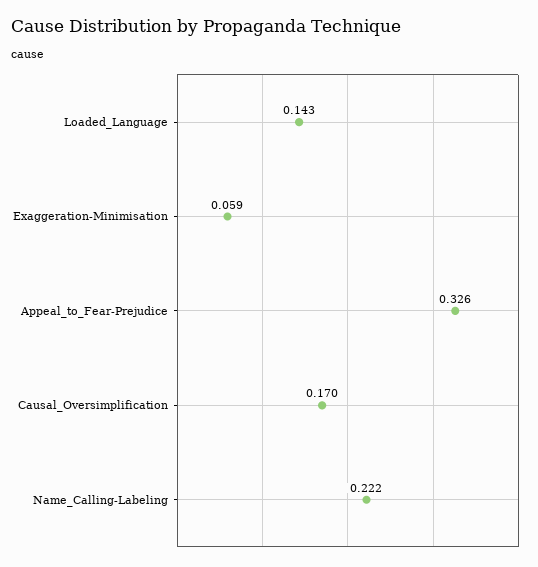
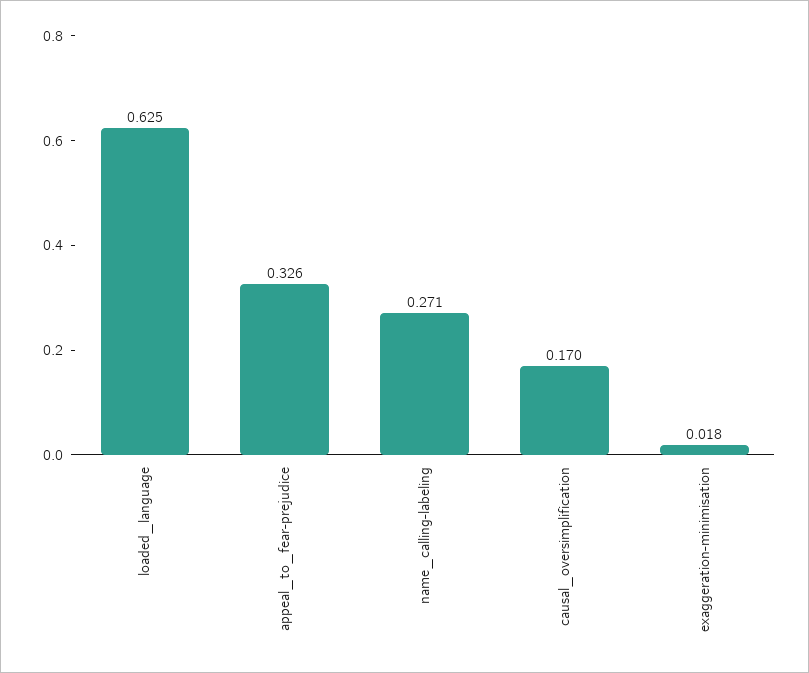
  {
-   "Loaded_Language": 0.143,
+   "Loaded_Language": 0.625,
-   "Exaggeration-Minimisation": 0.059,
+   "Exaggeration-Minimisation": 0.018,
    "Appeal_to_Fear-Prejudice": 0.326,
    "Causal_Oversimplification": 0.17,
-   "Name_Calling-Labeling": 0.222
+   "Name_Calling-Labeling": 0.271
  }

